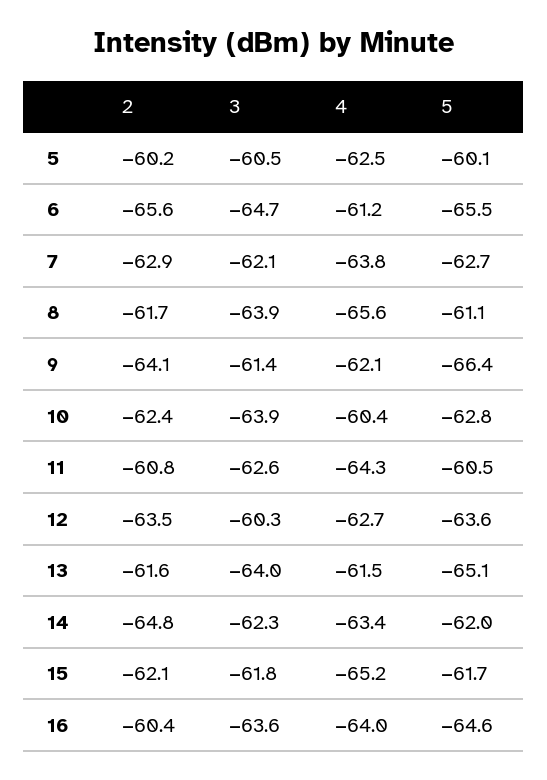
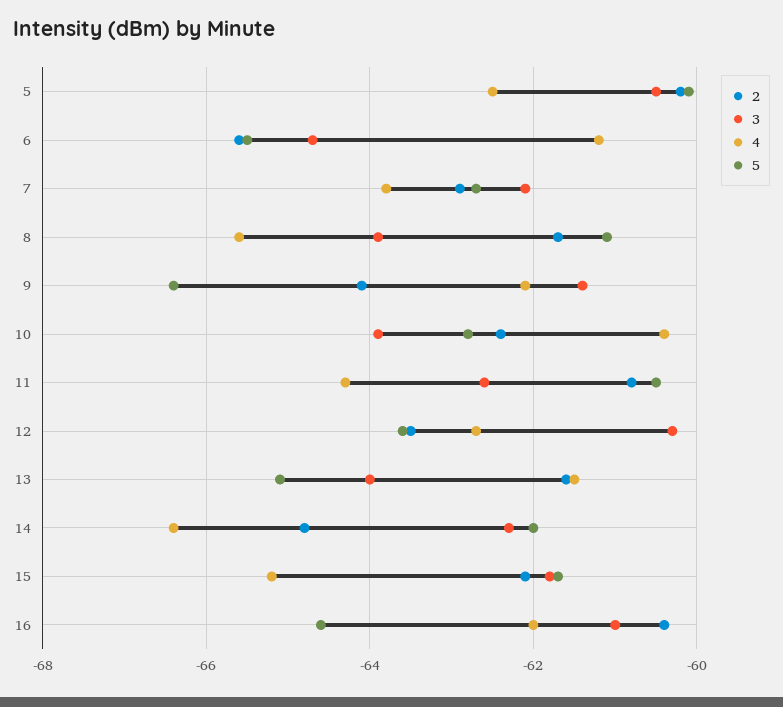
  {
    "2": {
      "5": -60.2,
      "6": -65.6,
      "7": -62.9,
      "8": -61.7,
      "9": -64.1,
      "10": -62.4,
      "11": -60.8,
      "12": -63.5,
      "13": -61.6,
      "14": -64.8,
      "15": -62.1,
      "16": -60.4
    },
    "3": {
      "5": -60.5,
      "6": -64.7,
      "7": -62.1,
      "8": -63.9,
      "9": -61.4,
      "10": -63.9,
      "11": -62.6,
      "12": -60.3,
      "13": -64,
      "14": -62.3,
      "15": -61.8,
-     "16": -63.6
+     "16": -61
    },
    "4": {
      "5": -62.5,
      "6": -61.2,
      "7": -63.8,
      "8": -65.6,
      "9": -62.1,
      "10": -60.4,
      "11": -64.3,
      "12": -62.7,
      "13": -61.5,
-     "14": -63.4,
+     "14": -66.5,
      "15": -65.2,
-     "16": -64
+     "16": -62
    },
    "5": {
      "5": -60.1,
      "6": -65.5,
      "7": -62.7,
      "8": -61.1,
      "9": -66.4,
      "10": -62.8,
      "11": -60.5,
      "12": -63.6,
      "13": -65.1,
      "14": -62,
      "15": -61.7,
      "16": -64.6
    }
  }

